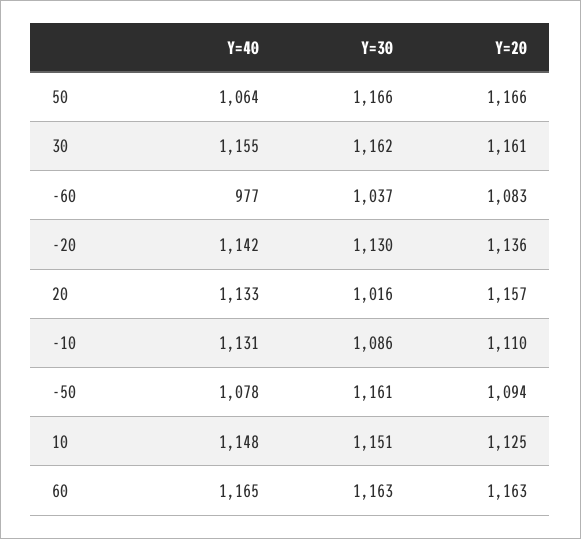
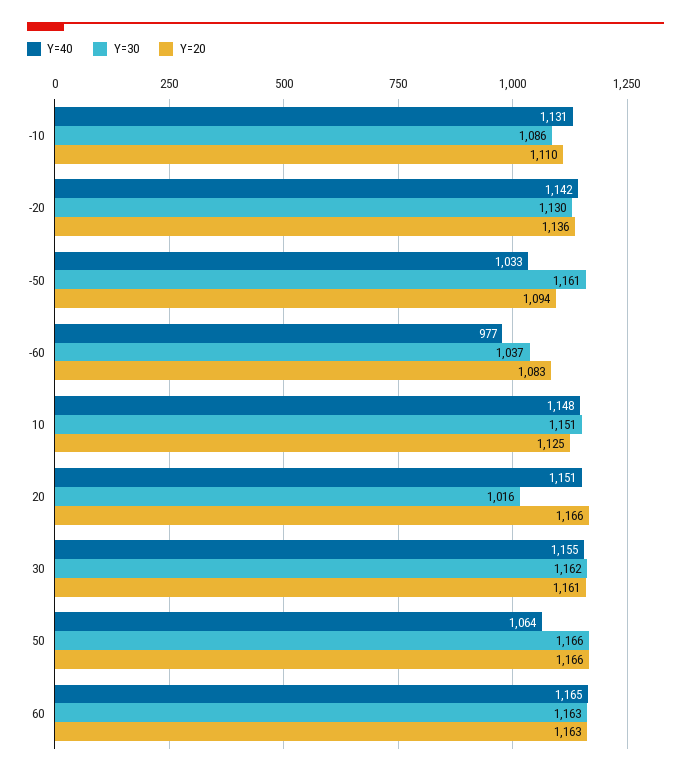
  {
    "Y=40": {
      "50": 1064,
      "30": 1155,
      "-60": 977,
      "-20": 1142,
-     "20": 1133,
+     "20": 1151,
      "-10": 1131,
-     "-50": 1078,
+     "-50": 1033,
      "10": 1148,
      "60": 1165
    },
    "Y=30": {
      "50": 1166,
      "30": 1162,
      "-60": 1037,
      "-20": 1130,
      "20": 1016,
      "-10": 1086,
      "-50": 1161,
      "10": 1151,
      "60": 1163
    },
    "Y=20": {
      "50": 1166,
      "30": 1161,
      "-60": 1083,
      "-20": 1136,
-     "20": 1157,
+     "20": 1166,
      "-10": 1110,
      "-50": 1094,
      "10": 1125,
      "60": 1163
    }
  }

